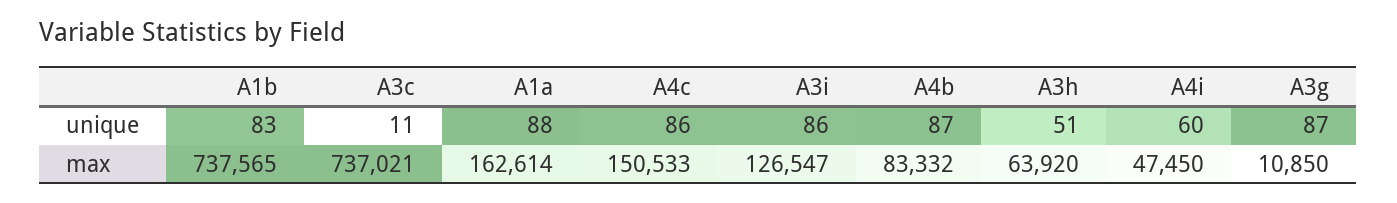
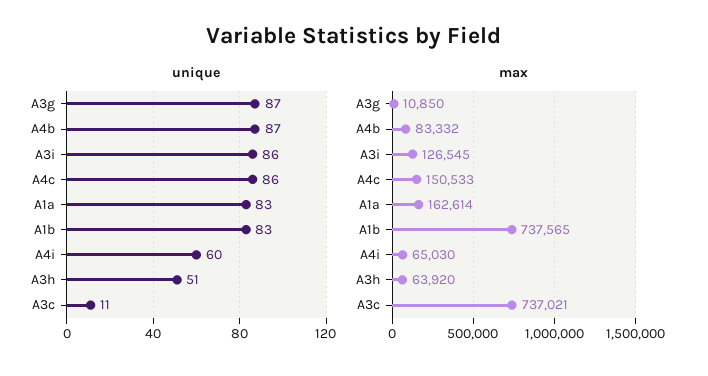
  {
    "unique": {
      "A1b": 83,
      "A3c": 11,
-     "A1a": 88,
+     "A1a": 83,
      "A4c": 86,
      "A3i": 86,
      "A4b": 87,
      "A3h": 51,
      "A4i": 60,
      "A3g": 87
    },
    "max": {
      "A1b": 737565,
      "A3c": 737021,
      "A1a": 162614,
      "A4c": 150533,
-     "A3i": 126547,
+     "A3i": 126545,
      "A4b": 83332,
      "A3h": 63920,
-     "A4i": 47450,
+     "A4i": 65030,
      "A3g": 10850
    }
  }

